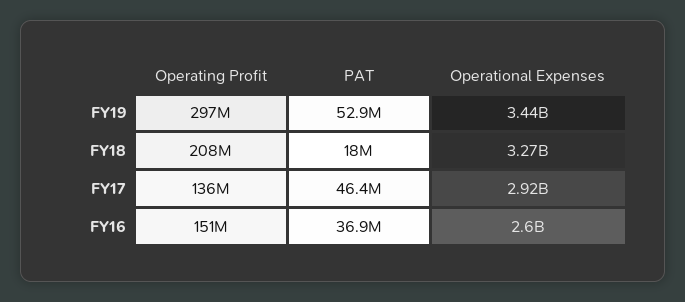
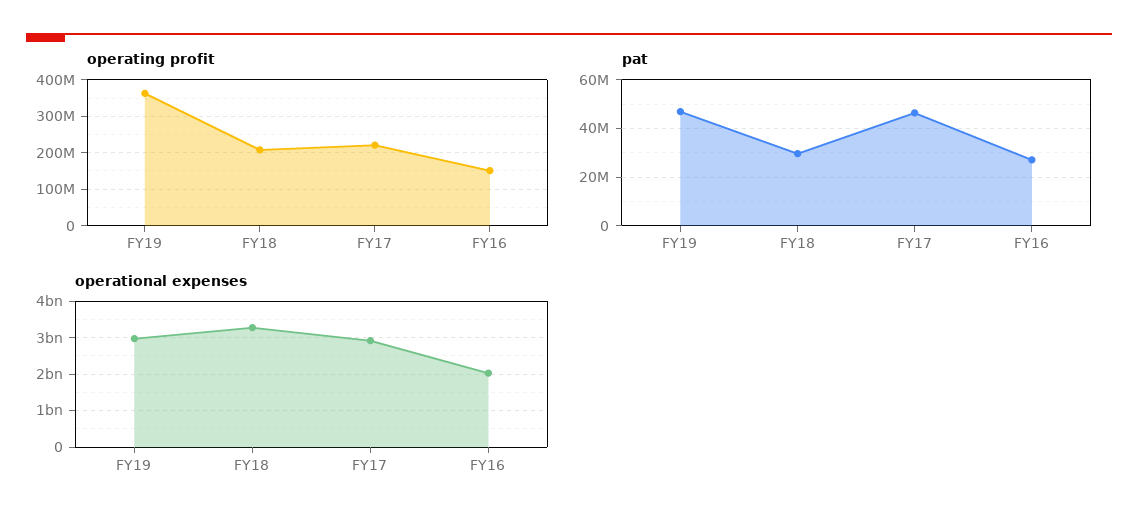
  {
    "Operating Profit": {
-     "FY19": 297000000,
+     "FY19": 360000000,
      "FY18": 208000000,
-     "FY17": 136000000,
+     "FY17": 220000000,
      "FY16": 151000000
    },
    "PAT": {
-     "FY19": 52900000,
+     "FY19": 47500000,
-     "FY18": 18000000,
+     "FY18": 30000000,
      "FY17": 46400000,
-     "FY16": 36900000
+     "FY16": 27500000
    },
    "Operational Expenses": {
-     "FY19": 3440000000,
+     "FY19": 3000000000,
      "FY18": 3270000000,
      "FY17": 2920000000,
-     "FY16": 2600000000
+     "FY16": 2000000000
    }
  }

